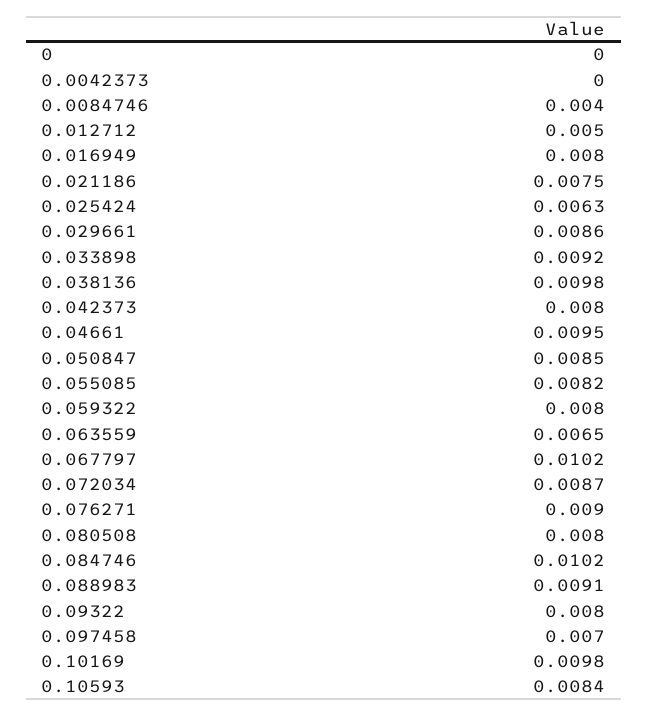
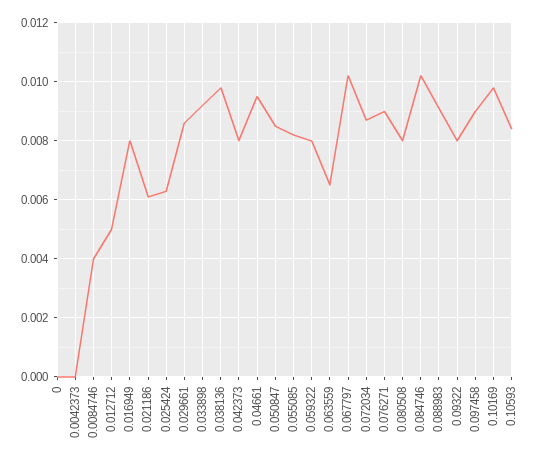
  {
    "0": 0,
    "0.0042373": 0,
    "0.0084746": 0.004,
    "0.012712": 0.005,
    "0.016949": 0.008,
-   "0.021186": 0.0075,
+   "0.021186": 0.006,
    "0.025424": 0.0063,
    "0.029661": 0.0086,
    "0.033898": 0.0092,
    "0.038136": 0.0098,
    "0.042373": 0.008,
    "0.04661": 0.0095,
    "0.050847": 0.0085,
    "0.055085": 0.0082,
    "0.059322": 0.008,
    "0.063559": 0.0065,
    "0.067797": 0.0102,
    "0.072034": 0.0087,
    "0.076271": 0.009,
    "0.080508": 0.008,
    "0.084746": 0.0102,
    "0.088983": 0.0091,
    "0.09322": 0.008,
-   "0.097458": 0.007,
+   "0.097458": 0.009,
    "0.10169": 0.0098,
    "0.10593": 0.0084
  }

